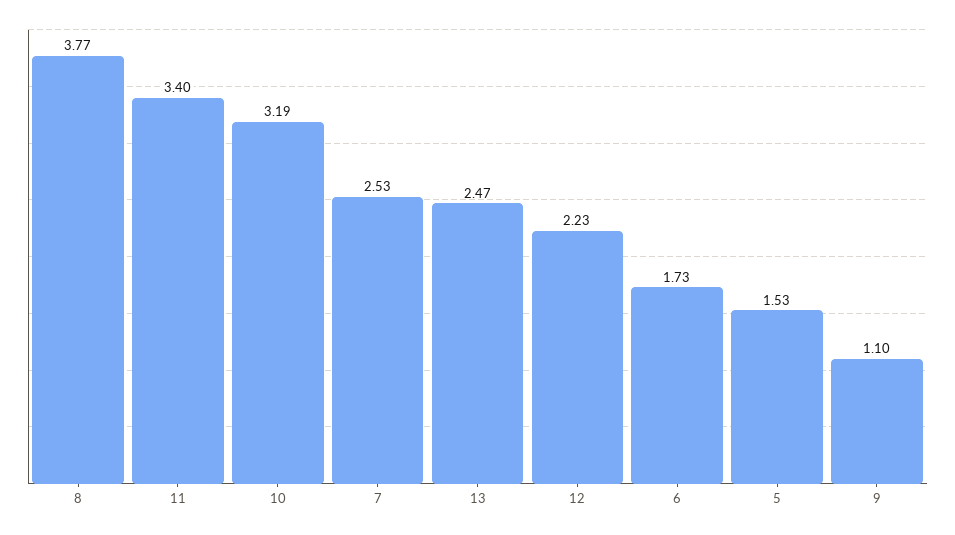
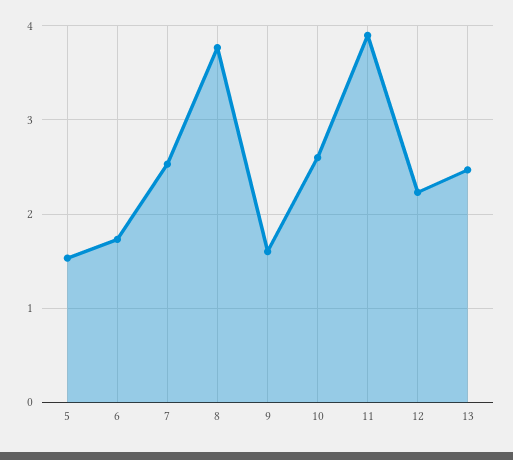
  {
    "8": 3.77,
-   "11": 3.4,
+   "11": 3.9,
-   "10": 3.19,
+   "10": 2.6,
    "7": 2.53,
    "13": 2.47,
    "12": 2.23,
    "6": 1.73,
    "5": 1.53,
-   "9": 1.1
+   "9": 1.6
  }

